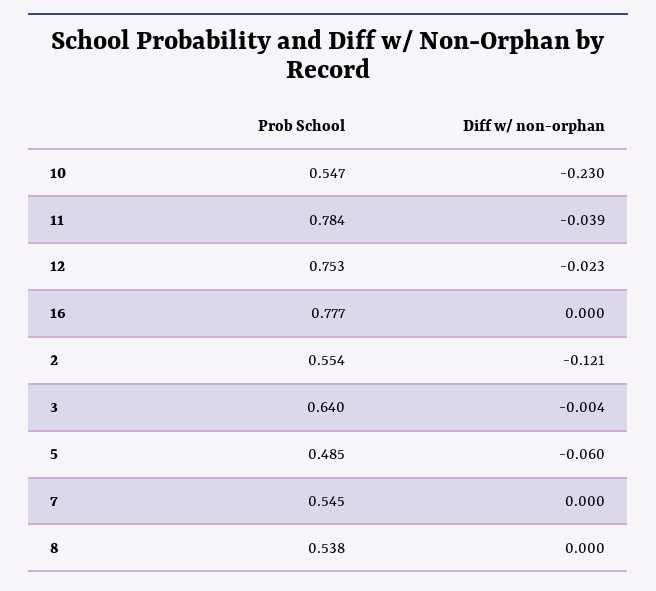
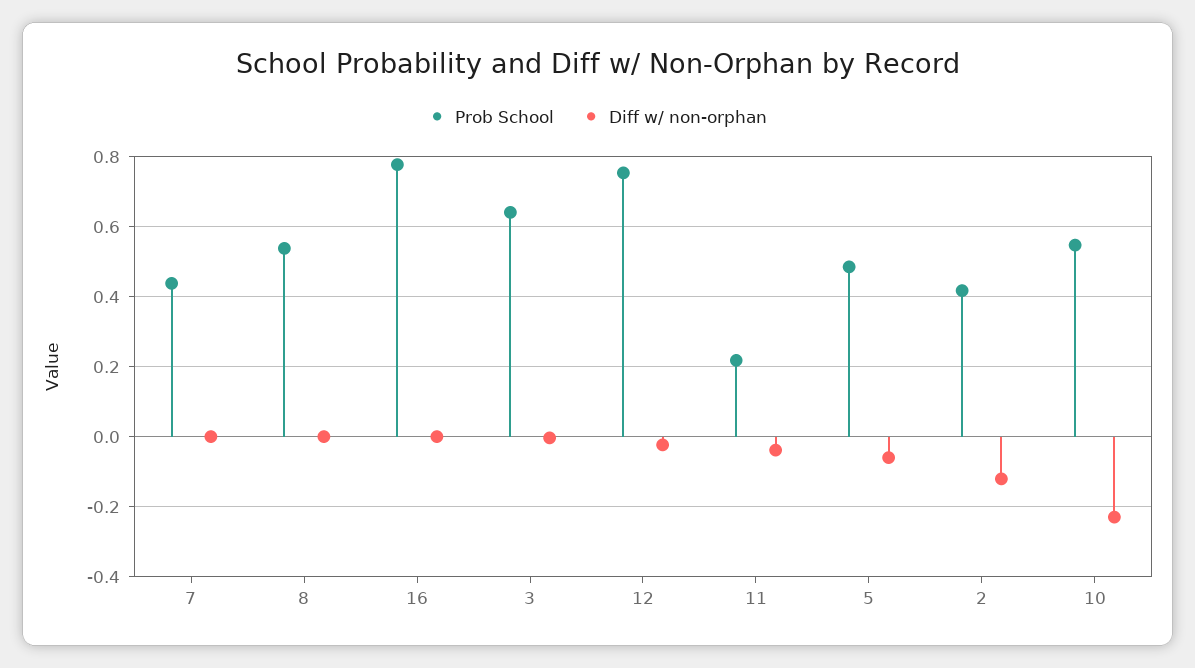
  {
    "Prob School": {
      "10": 0.547,
-     "11": 0.784,
+     "11": 0.22,
      "12": 0.753,
      "16": 0.777,
-     "2": 0.554,
+     "2": 0.42,
      "3": 0.64,
      "5": 0.485,
-     "7": 0.545,
+     "7": 0.44,
      "8": 0.538
    },
    "Diff w/ non-orphan": {
      "10": -0.23,
      "11": -0.039,
      "12": -0.023,
      "16": 0,
      "2": -0.121,
      "3": -0.004,
      "5": -0.06,
      "7": 0,
      "8": 0
    }
  }

